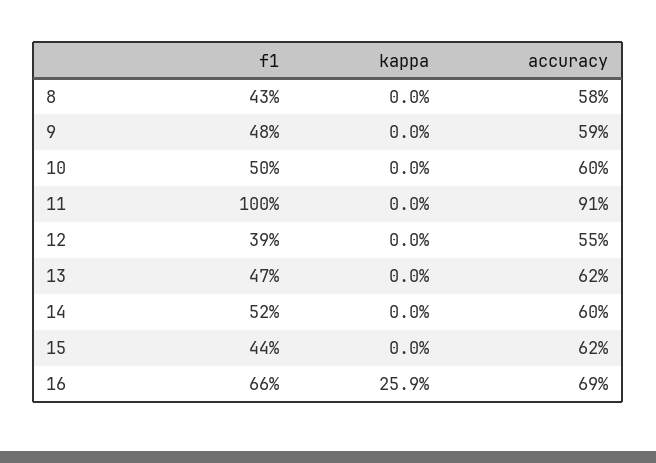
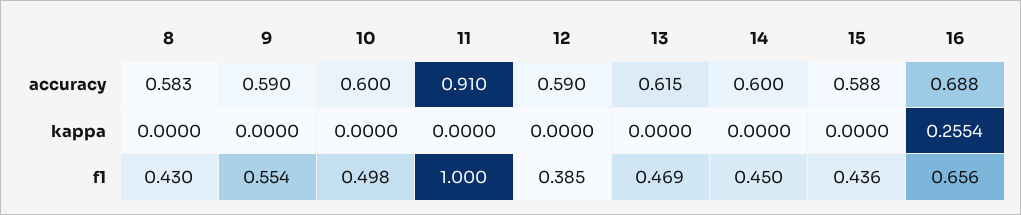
  {
    "f1": {
      "8": 0.43,
-     "9": 0.48,
+     "9": 0.554,
      "10": 0.498,
      "11": 1,
      "12": 0.385,
      "13": 0.469,
-     "14": 0.52,
+     "14": 0.45,
      "15": 0.436,
      "16": 0.656
    },
    "kappa": {
      "8": 0,
      "9": 0,
      "10": 0,
      "11": 0,
      "12": 0,
      "13": 0,
      "14": 0,
      "15": 0,
-     "16": 0.259
+     "16": 0.2554
    },
    "accuracy": {
      "8": 0.583,
      "9": 0.59,
      "10": 0.6,
      "11": 0.91,
-     "12": 0.55,
+     "12": 0.59,
      "13": 0.615,
      "14": 0.6,
-     "15": 0.62,
+     "15": 0.588,
      "16": 0.688
    }
  }

